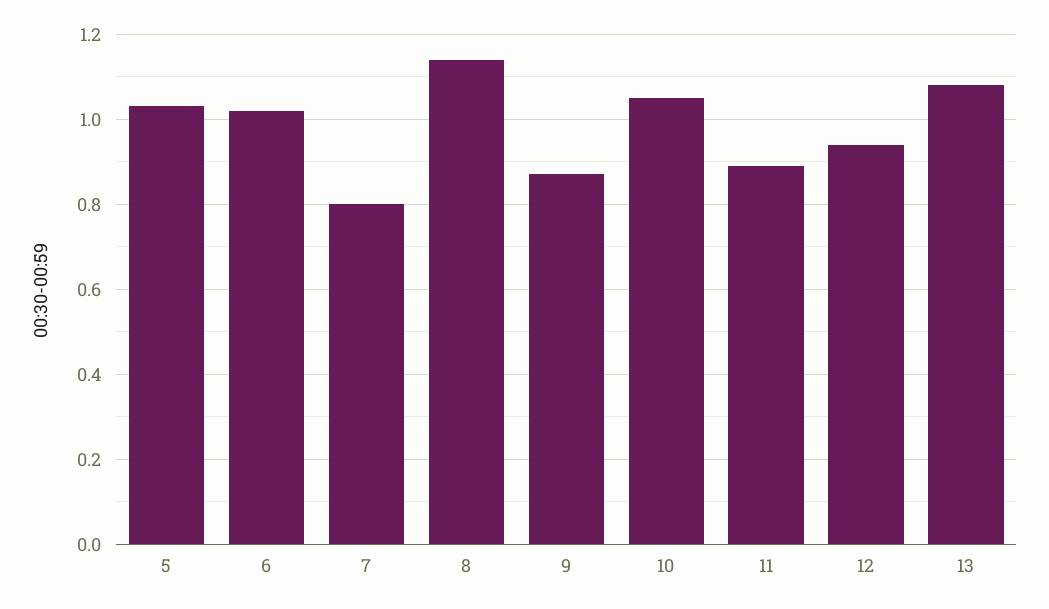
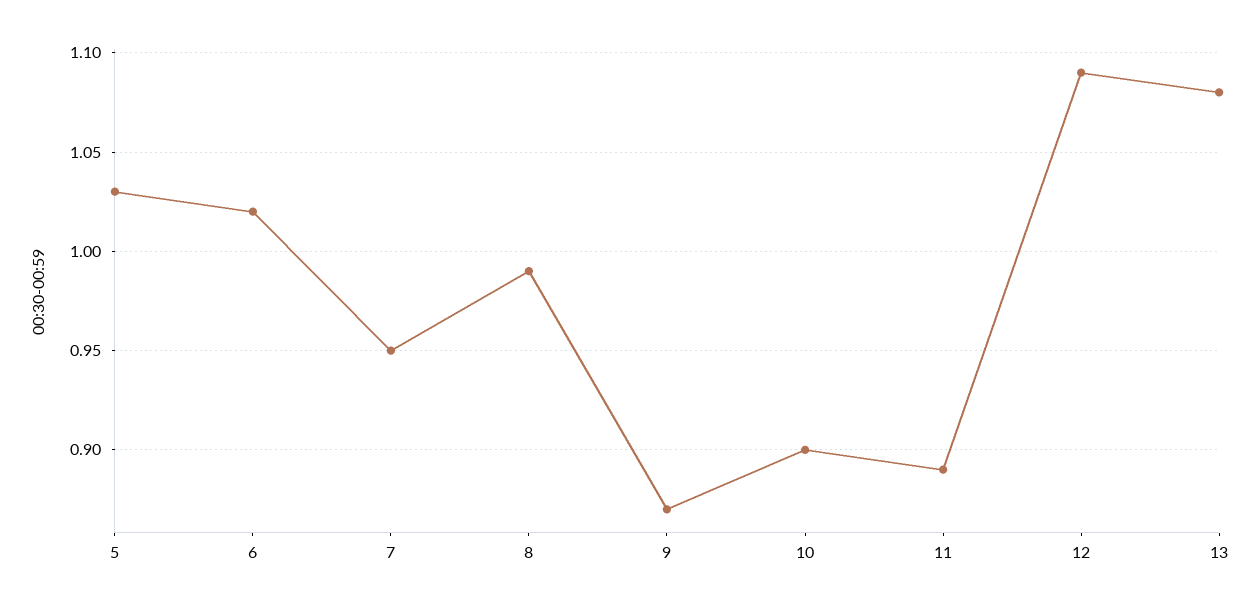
  {
    "5": 1.03,
    "6": 1.02,
-   "7": 0.8,
+   "7": 0.95,
-   "8": 1.15,
+   "8": 0.99,
    "9": 0.87,
-   "10": 1.05,
+   "10": 0.9,
    "11": 0.89,
-   "12": 0.95,
+   "12": 1.09,
    "13": 1.08
  }

